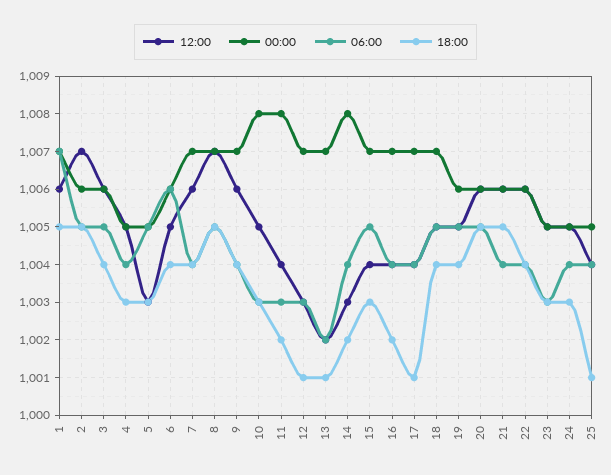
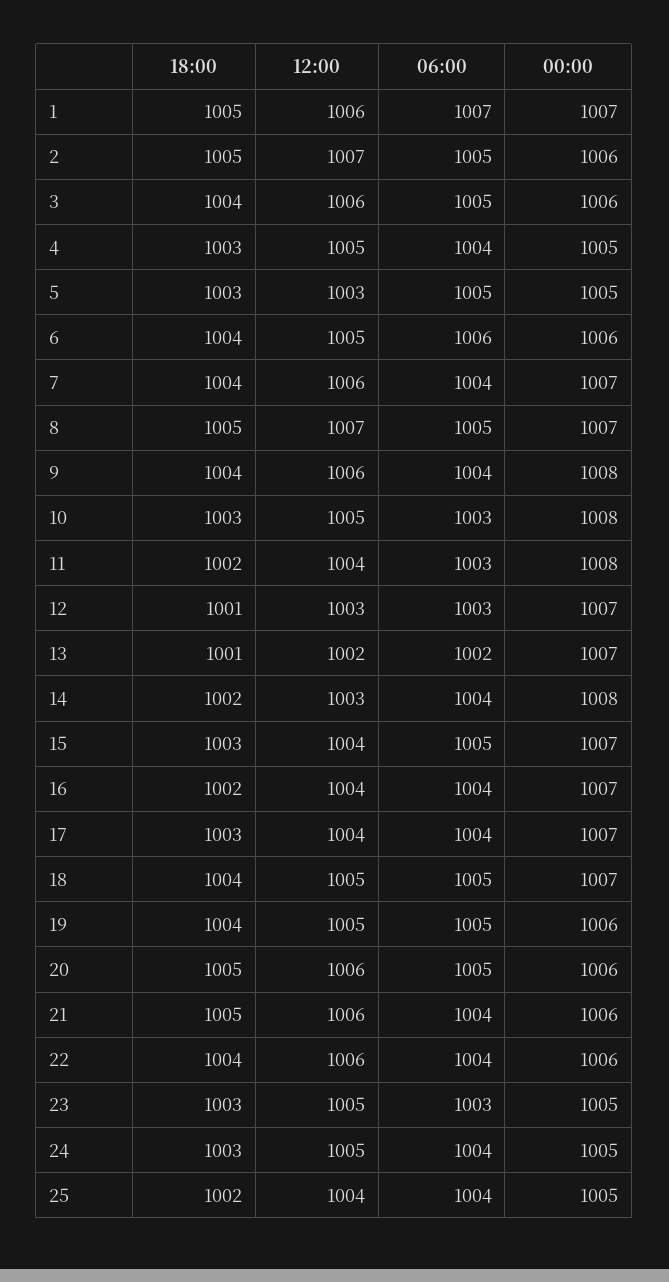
  {
    "12:00": {
      "1": 1006,
      "2": 1007,
      "3": 1006,
      "4": 1005,
      "5": 1003,
      "6": 1005,
      "7": 1006,
      "8": 1007,
      "9": 1006,
      "10": 1005,
      "11": 1004,
      "12": 1003,
      "13": 1002,
      "14": 1003,
      "15": 1004,
      "16": 1004,
      "17": 1004,
      "18": 1005,
      "19": 1005,
      "20": 1006,
      "21": 1006,
      "22": 1006,
      "23": 1005,
      "24": 1005,
      "25": 1004
    },
    "00:00": {
      "1": 1007,
      "2": 1006,
      "3": 1006,
      "4": 1005,
      "5": 1005,
      "6": 1006,
      "7": 1007,
      "8": 1007,
-     "9": 1007,
+     "9": 1008,
      "10": 1008,
      "11": 1008,
      "12": 1007,
      "13": 1007,
      "14": 1008,
      "15": 1007,
      "16": 1007,
      "17": 1007,
      "18": 1007,
      "19": 1006,
      "20": 1006,
      "21": 1006,
      "22": 1006,
      "23": 1005,
      "24": 1005,
      "25": 1005
    },
    "06:00": {
      "1": 1007,
      "2": 1005,
      "3": 1005,
      "4": 1004,
      "5": 1005,
      "6": 1006,
      "7": 1004,
      "8": 1005,
      "9": 1004,
      "10": 1003,
      "11": 1003,
      "12": 1003,
      "13": 1002,
      "14": 1004,
      "15": 1005,
      "16": 1004,
      "17": 1004,
      "18": 1005,
      "19": 1005,
      "20": 1005,
      "21": 1004,
      "22": 1004,
      "23": 1003,
      "24": 1004,
      "25": 1004
    },
    "18:00": {
      "1": 1005,
      "2": 1005,
      "3": 1004,
      "4": 1003,
      "5": 1003,
      "6": 1004,
      "7": 1004,
      "8": 1005,
      "9": 1004,
      "10": 1003,
      "11": 1002,
      "12": 1001,
      "13": 1001,
      "14": 1002,
      "15": 1003,
      "16": 1002,
-     "17": 1001,
+     "17": 1003,
      "18": 1004,
      "19": 1004,
      "20": 1005,
      "21": 1005,
      "22": 1004,
      "23": 1003,
      "24": 1003,
-     "25": 1001
+     "25": 1002
    }
  }

